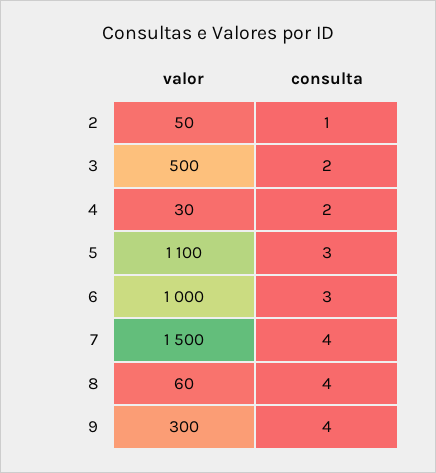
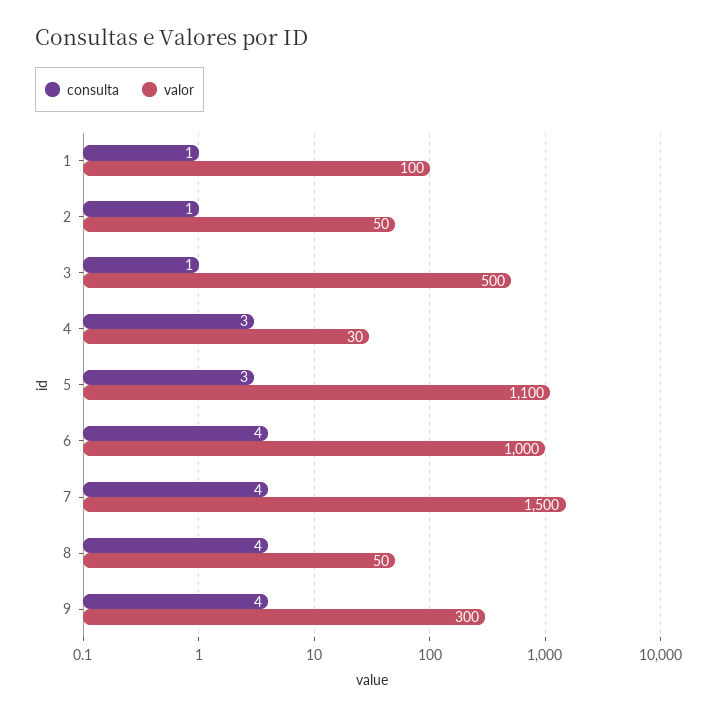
  {
    "valor": {
      "2": 50,
      "3": 500,
      "4": 30,
      "5": 1100,
      "6": 1000,
      "7": 1500,
-     "8": 60,
+     "8": 50,
-     "9": 300
+     "9": 300,
+     "1": 100
    },
    "consulta": {
      "2": 1,
-     "3": 2,
+     "3": 1,
-     "4": 2,
+     "4": 3,
      "5": 3,
-     "6": 3,
+     "6": 4,
      "7": 4,
      "8": 4,
-     "9": 4
+     "9": 4,
+     "1": 1
    }
  }

